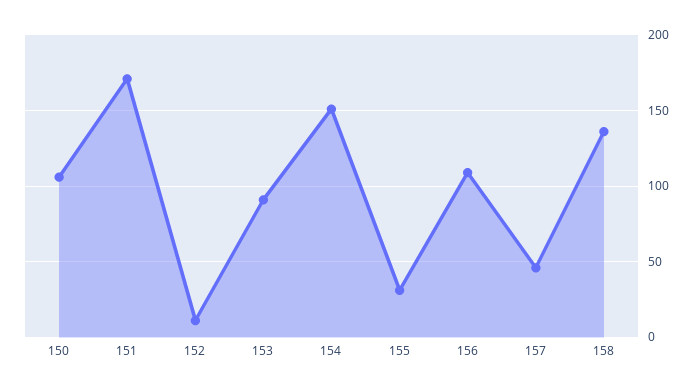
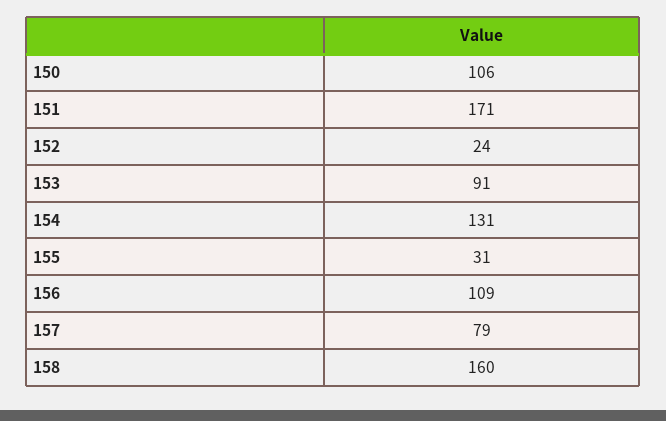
  {
    "150": 106,
    "151": 171,
-   "152": 10,
+   "152": 24,
    "153": 91,
-   "154": 150,
+   "154": 131,
    "155": 31,
    "156": 109,
-   "157": 45,
+   "157": 79,
-   "158": 135
+   "158": 160
  }

